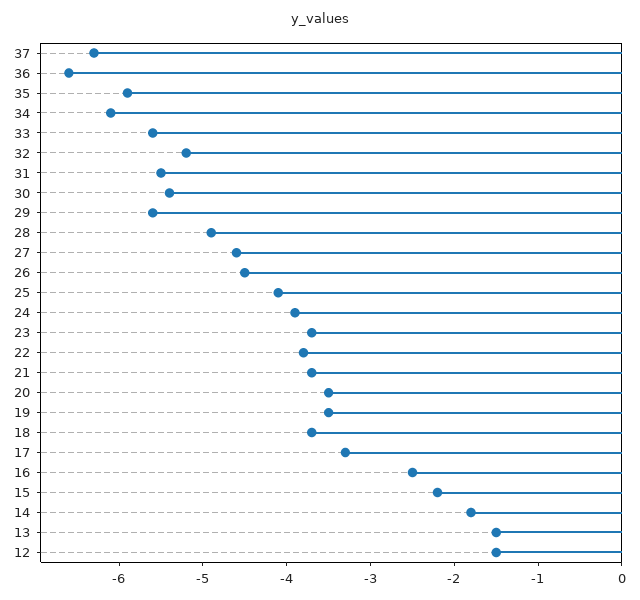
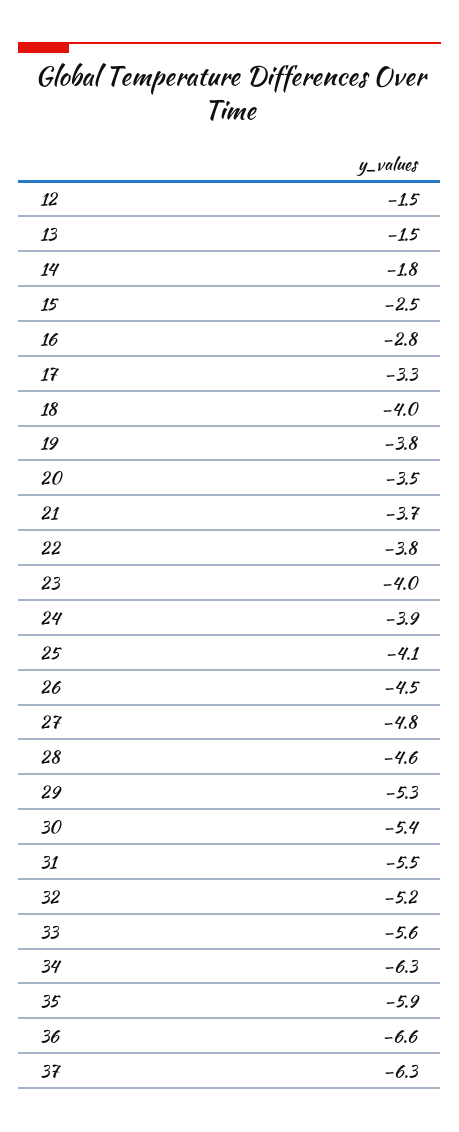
  {
    "37": -6.3,
    "36": -6.6,
    "35": -5.9,
-   "34": -6.1,
+   "34": -6.3,
    "33": -5.6,
    "32": -5.2,
    "31": -5.5,
    "30": -5.4,
-   "29": -5.6,
+   "29": -5.3,
-   "28": -4.9,
+   "28": -4.6,
-   "27": -4.6,
+   "27": -4.8,
    "26": -4.5,
    "25": -4.1,
    "24": -3.9,
-   "23": -3.7,
+   "23": -4,
    "22": -3.8,
    "21": -3.7,
    "20": -3.5,
-   "19": -3.5,
+   "19": -3.8,
-   "18": -3.7,
+   "18": -4,
    "17": -3.3,
-   "16": -2.5,
+   "16": -2.8,
-   "15": -2.2,
+   "15": -2.5,
    "14": -1.8,
    "13": -1.5,
    "12": -1.5
  }

